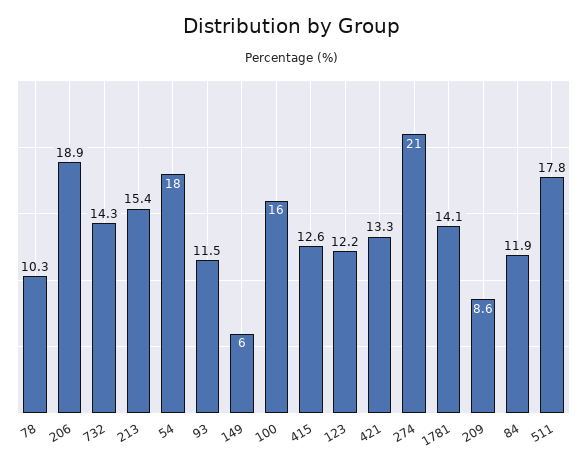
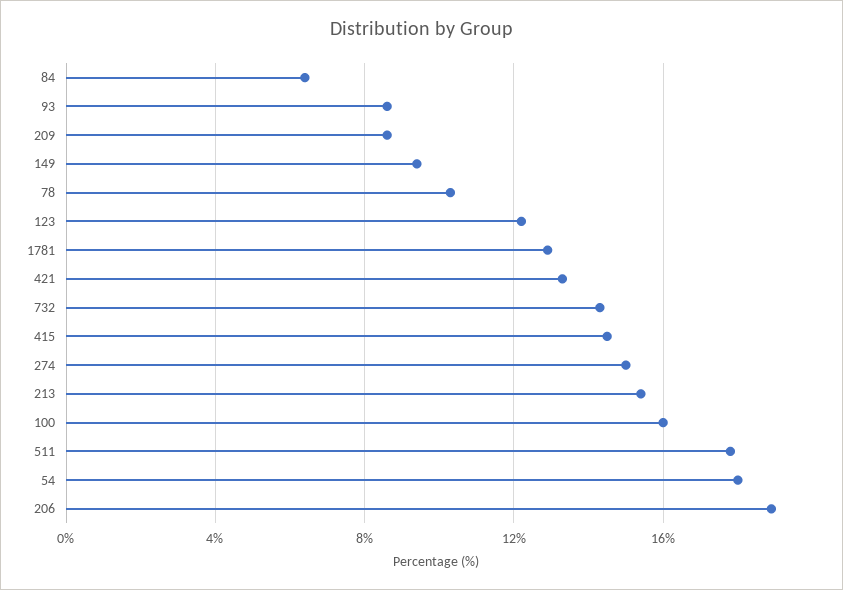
  {
    "78": 10.3,
    "206": 18.9,
    "732": 14.3,
    "213": 15.4,
    "54": 18,
-   "93": 11.5,
+   "93": 8.5,
-   "149": 6,
+   "149": 9.5,
    "100": 16,
-   "415": 12.6,
+   "415": 14.5,
    "123": 12.2,
    "421": 13.3,
-   "274": 21,
+   "274": 15,
-   "1781": 14.1,
+   "1781": 13,
    "209": 8.6,
-   "84": 11.9,
+   "84": 6.5,
    "511": 17.8
  }

